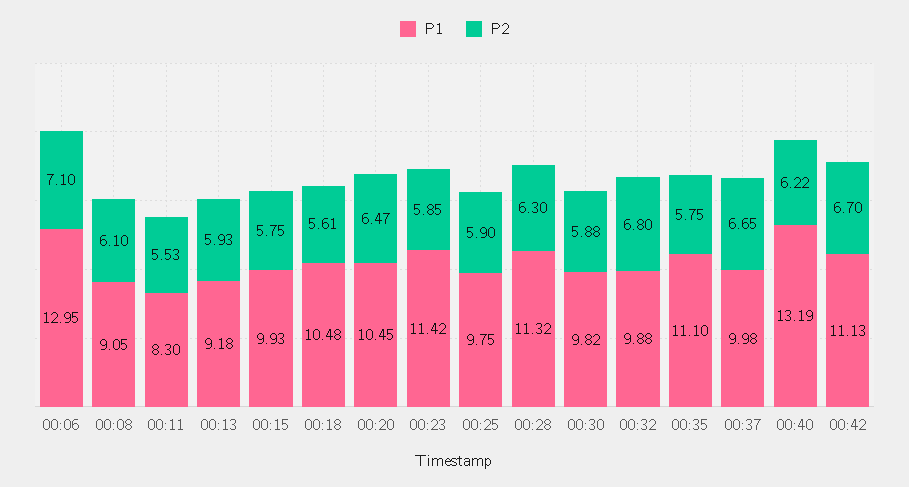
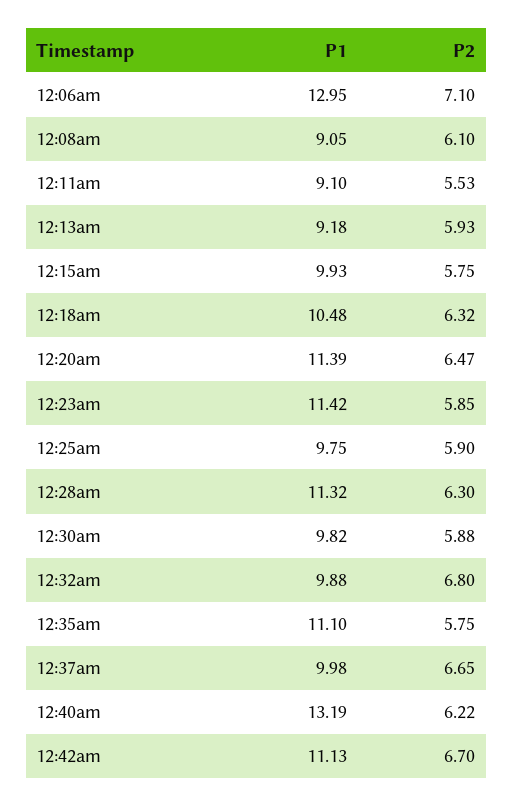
  {
    "P1": {
      "00:06": 12.95,
      "00:08": 9.05,
-     "00:11": 8.3,
+     "00:11": 9.1,
      "00:13": 9.18,
      "00:15": 9.93,
      "00:18": 10.48,
-     "00:20": 10.45,
+     "00:20": 11.39,
      "00:23": 11.42,
      "00:25": 9.75,
      "00:28": 11.32,
      "00:30": 9.82,
      "00:32": 9.88,
      "00:35": 11.1,
      "00:37": 9.98,
      "00:40": 13.19,
      "00:42": 11.13
    },
    "P2": {
      "00:06": 7.1,
      "00:08": 6.1,
      "00:11": 5.53,
      "00:13": 5.93,
      "00:15": 5.75,
-     "00:18": 5.61,
+     "00:18": 6.32,
      "00:20": 6.47,
      "00:23": 5.85,
      "00:25": 5.9,
      "00:28": 6.3,
      "00:30": 5.88,
      "00:32": 6.8,
      "00:35": 5.75,
      "00:37": 6.65,
      "00:40": 6.22,
      "00:42": 6.7
    }
  }

